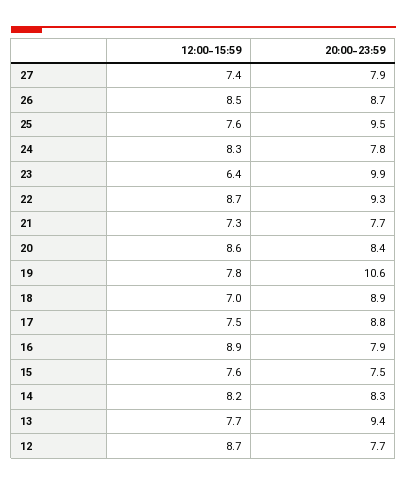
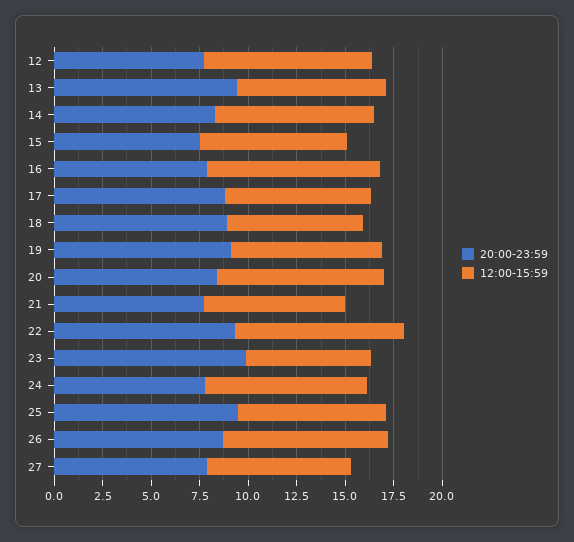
  {
    "12:00-15:59": {
      "27": 7.4,
      "26": 8.5,
      "25": 7.6,
      "24": 8.3,
      "23": 6.4,
      "22": 8.7,
      "21": 7.3,
      "20": 8.6,
      "19": 7.8,
      "18": 7,
      "17": 7.5,
      "16": 8.9,
      "15": 7.6,
      "14": 8.2,
      "13": 7.7,
      "12": 8.7
    },
    "20:00-23:59": {
      "27": 7.9,
      "26": 8.7,
      "25": 9.5,
      "24": 7.8,
      "23": 9.9,
      "22": 9.3,
      "21": 7.7,
      "20": 8.4,
-     "19": 10.6,
+     "19": 9,
      "18": 8.9,
      "17": 8.8,
      "16": 7.9,
      "15": 7.5,
      "14": 8.3,
      "13": 9.4,
      "12": 7.7
    }
  }

